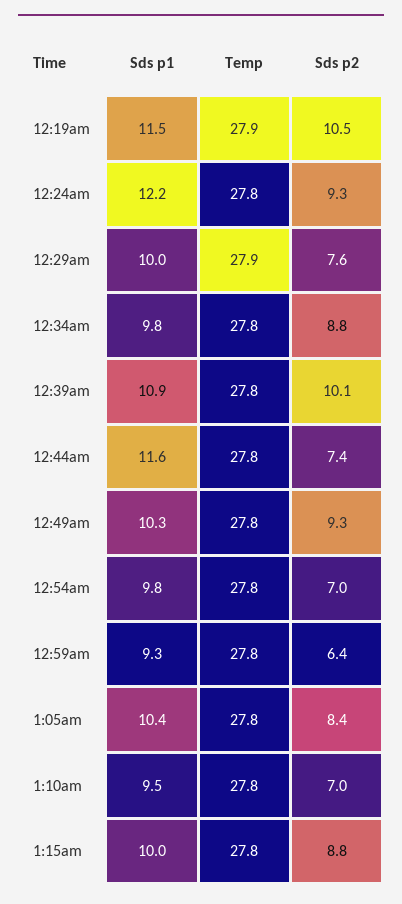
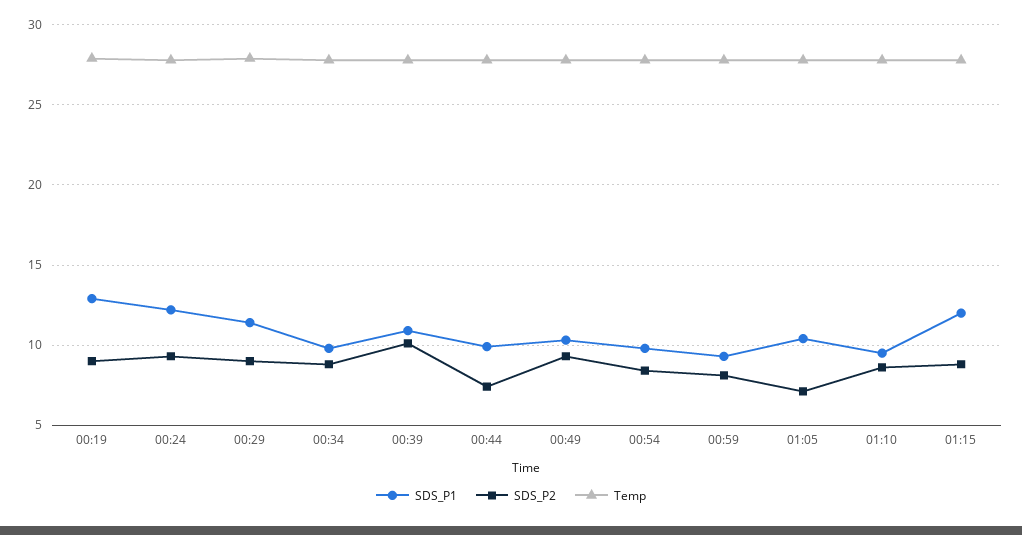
  {
    "Sds p1": {
-     "12:19am": 11.5,
+     "12:19am": 13,
      "12:24am": 12.2,
-     "12:29am": 10,
+     "12:29am": 11.5,
      "12:34am": 9.8,
      "12:39am": 10.9,
-     "12:44am": 11.6,
+     "12:44am": 10,
      "12:49am": 10.3,
      "12:54am": 9.8,
      "12:59am": 9.3,
      "1:05am": 10.4,
      "1:10am": 9.5,
-     "1:15am": 10
+     "1:15am": 12
    },
    "Temp": {
      "12:19am": 27.9,
      "12:24am": 27.8,
      "12:29am": 27.9,
      "12:34am": 27.8,
      "12:39am": 27.8,
      "12:44am": 27.8,
      "12:49am": 27.8,
      "12:54am": 27.8,
      "12:59am": 27.8,
      "1:05am": 27.8,
      "1:10am": 27.8,
      "1:15am": 27.8
    },
    "Sds p2": {
-     "12:19am": 10.5,
+     "12:19am": 9,
      "12:24am": 9.3,
-     "12:29am": 7.6,
+     "12:29am": 9,
      "12:34am": 8.8,
      "12:39am": 10.1,
      "12:44am": 7.4,
      "12:49am": 9.3,
-     "12:54am": 7,
+     "12:54am": 8.5,
-     "12:59am": 6.4,
+     "12:59am": 8,
-     "1:05am": 8.4,
+     "1:05am": 7,
-     "1:10am": 7,
+     "1:10am": 8.5,
      "1:15am": 8.8
    }
  }

